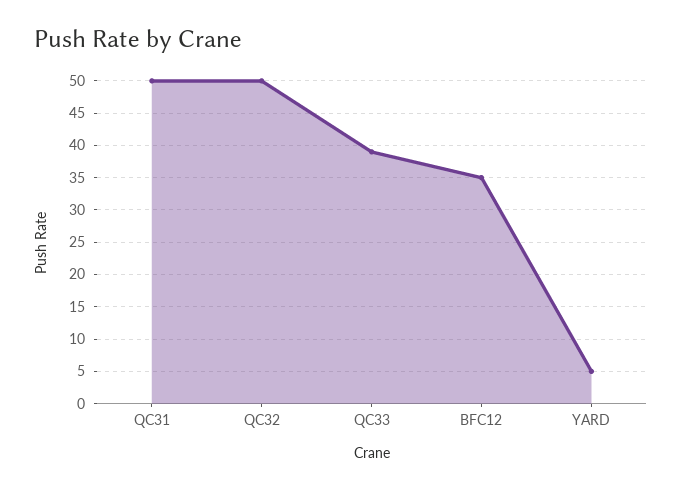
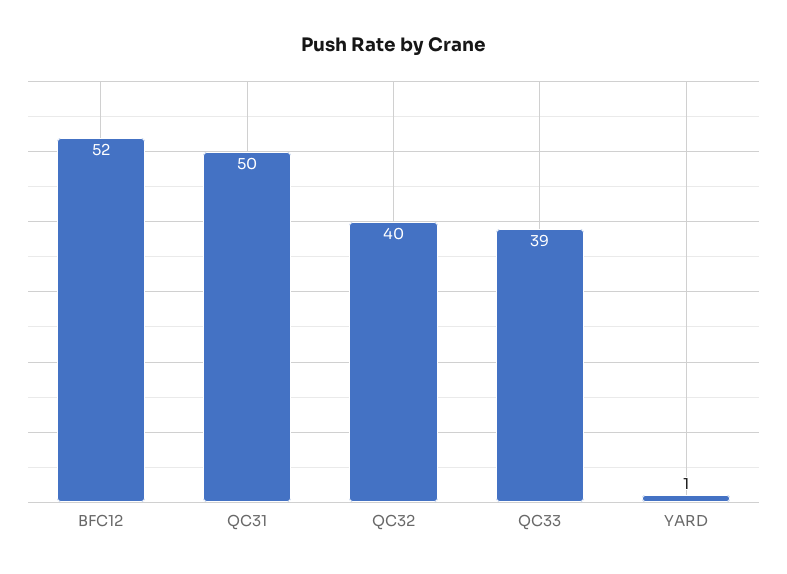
  {
    "QC31": 50,
-   "QC32": 50,
+   "QC32": 40,
    "QC33": 39,
-   "BFC12": 35,
+   "BFC12": 52,
-   "YARD": 5
+   "YARD": 1
  }

